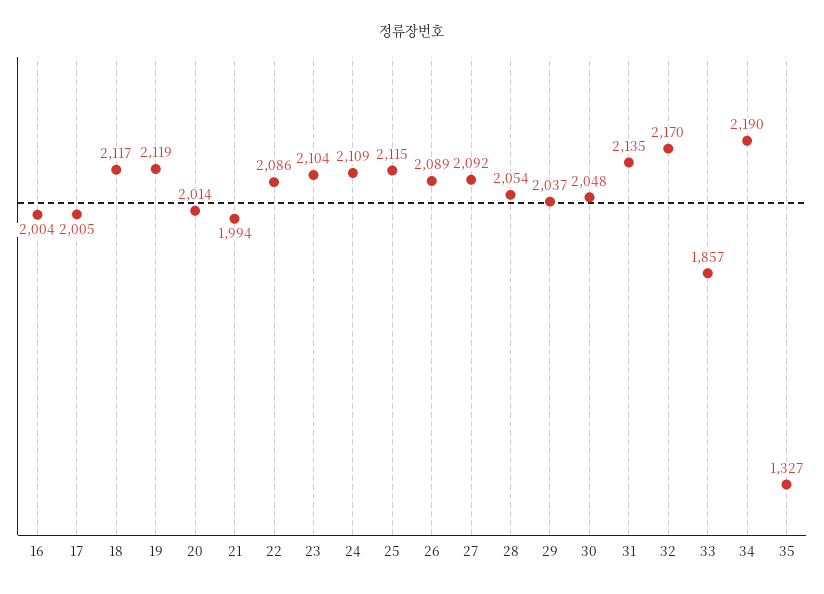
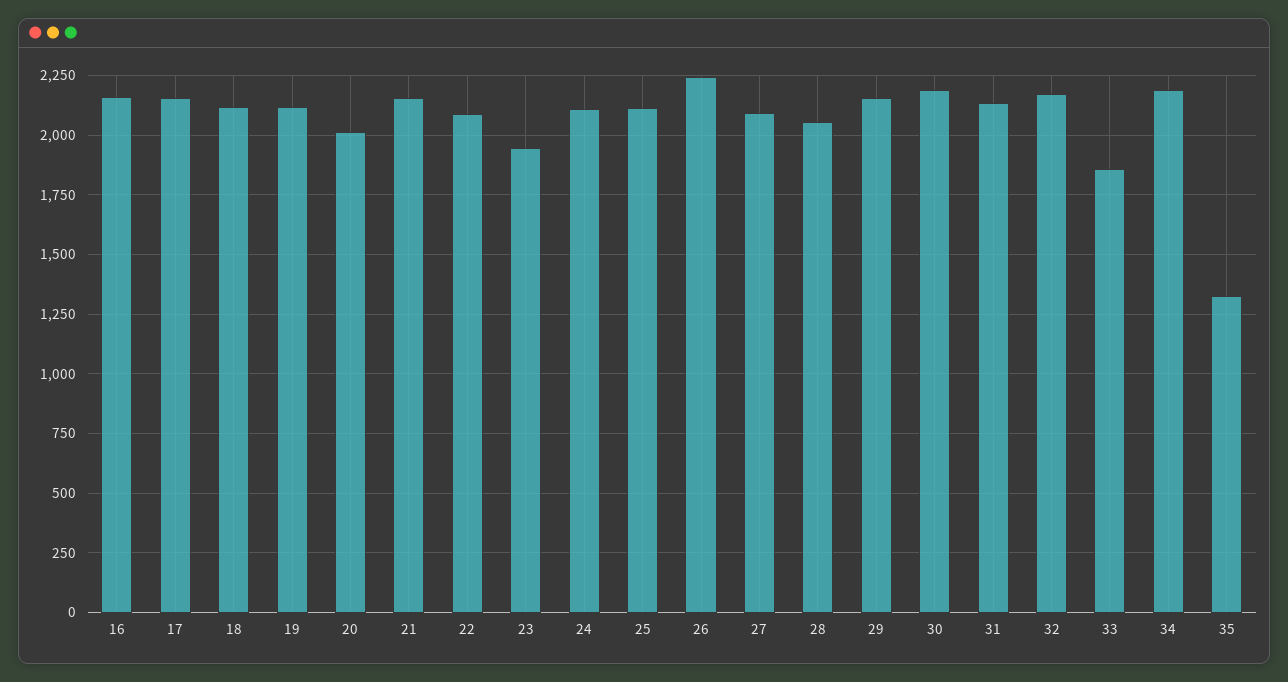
  {
-   "16": 2004,
+   "16": 2150,
-   "17": 2005,
+   "17": 2150,
    "18": 2117,
    "19": 2119,
    "20": 2014,
-   "21": 1994,
+   "21": 2150,
    "22": 2086,
-   "23": 2104,
+   "23": 1950,
    "24": 2109,
    "25": 2115,
-   "26": 2089,
+   "26": 2250,
    "27": 2092,
    "28": 2054,
-   "29": 2037,
+   "29": 2150,
-   "30": 2048,
+   "30": 2200,
    "31": 2135,
    "32": 2170,
    "33": 1857,
    "34": 2190,
    "35": 1327
  }

